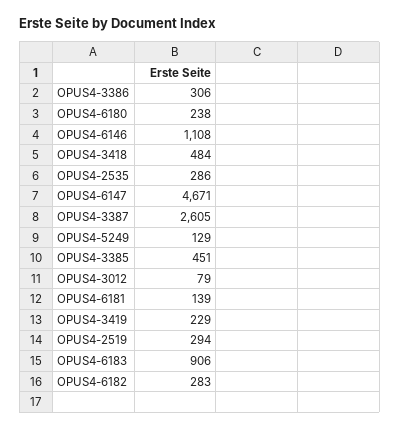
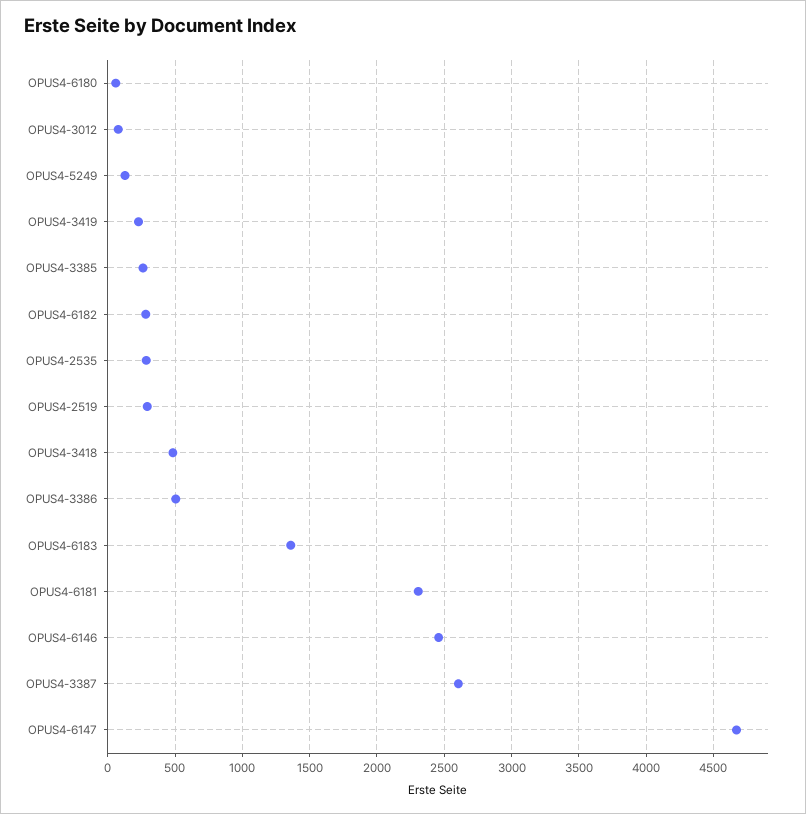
  {
-   "OPUS4-3386": 306,
+   "OPUS4-3386": 500,
-   "OPUS4-6180": 238,
+   "OPUS4-6180": 50,
-   "OPUS4-6146": 1108,
+   "OPUS4-6146": 2450,
    "OPUS4-3418": 484,
    "OPUS4-2535": 286,
    "OPUS4-6147": 4671,
    "OPUS4-3387": 2605,
    "OPUS4-5249": 129,
-   "OPUS4-3385": 451,
+   "OPUS4-3385": 250,
    "OPUS4-3012": 79,
-   "OPUS4-6181": 139,
+   "OPUS4-6181": 2300,
    "OPUS4-3419": 229,
    "OPUS4-2519": 294,
-   "OPUS4-6183": 906,
+   "OPUS4-6183": 1350,
    "OPUS4-6182": 283
  }

